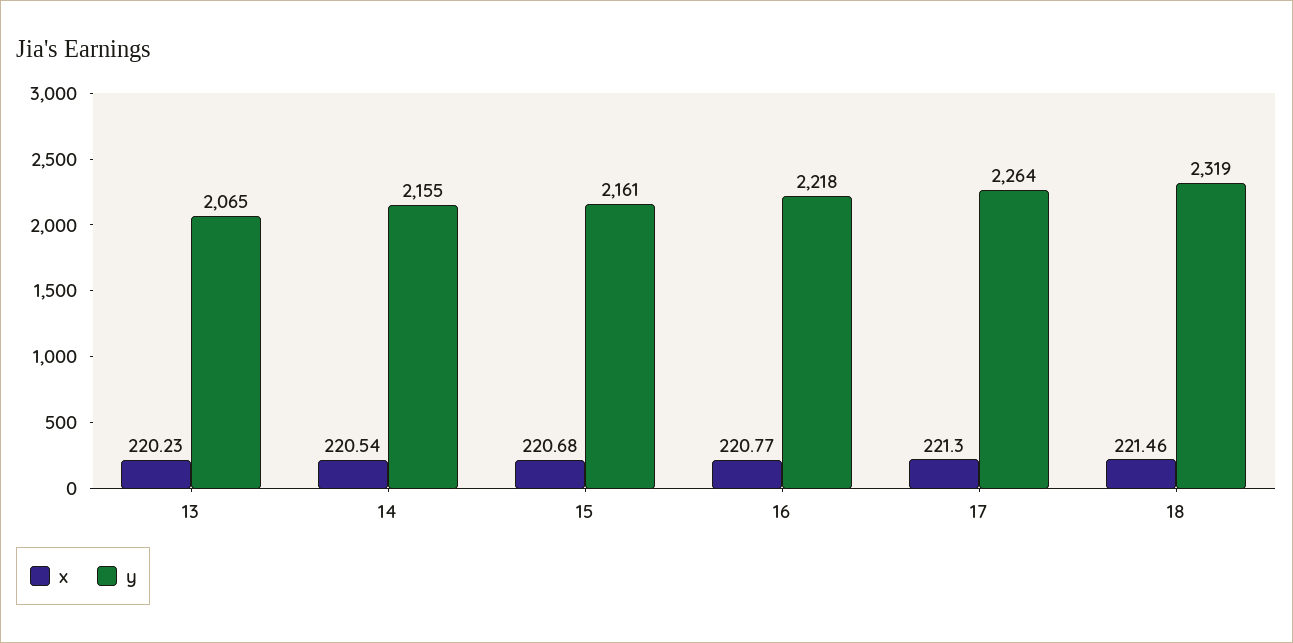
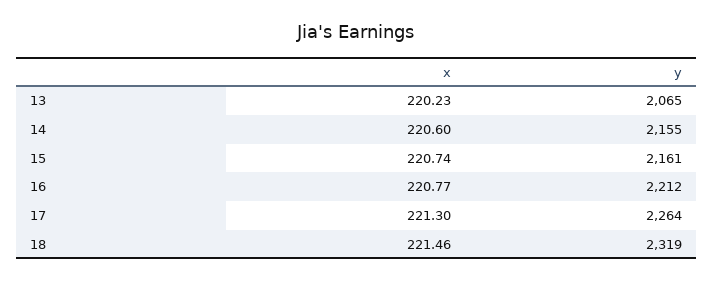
  {
    "x": {
      "13": 220.23,
-     "14": 220.54,
+     "14": 220.6,
-     "15": 220.68,
+     "15": 220.74,
      "16": 220.77,
      "17": 221.3,
      "18": 221.46
    },
    "y": {
      "13": 2065,
      "14": 2155,
      "15": 2161,
-     "16": 2218,
+     "16": 2212,
      "17": 2264,
      "18": 2319
    }
  }

